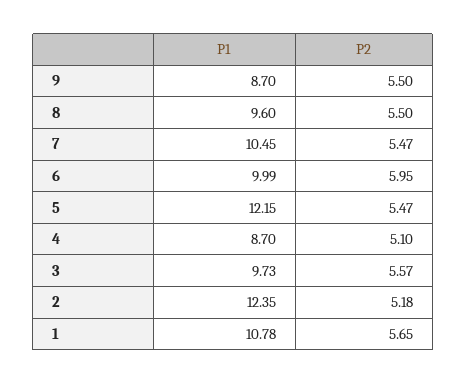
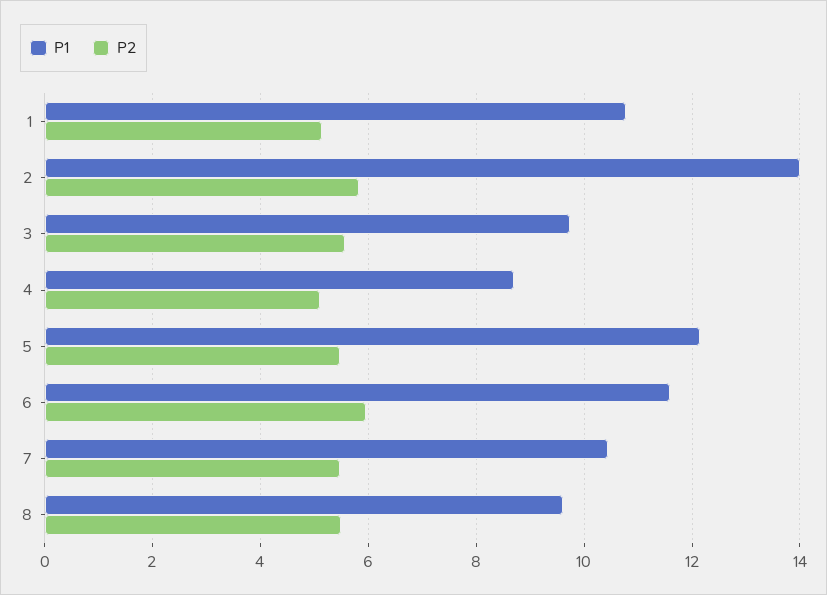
  {
    "P1": {
-     "9": 8.7,
      "8": 9.6,
      "7": 10.45,
-     "6": 9.99,
+     "6": 11.6,
      "5": 12.15,
      "4": 8.7,
      "3": 9.73,
-     "2": 12.35,
+     "2": 14,
      "1": 10.78
    },
    "P2": {
-     "9": 5.5,
      "8": 5.5,
      "7": 5.47,
      "6": 5.95,
      "5": 5.47,
      "4": 5.1,
      "3": 5.57,
-     "2": 5.18,
+     "2": 5.8,
-     "1": 5.65
+     "1": 5.2
    }
  }

